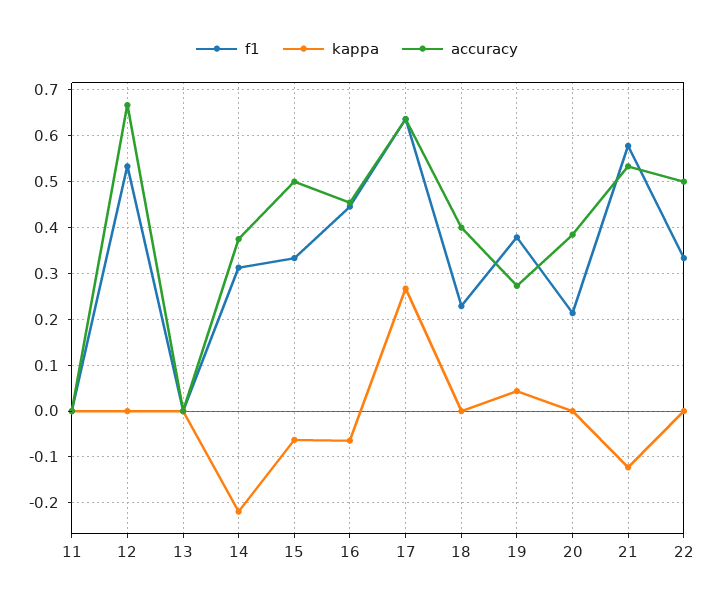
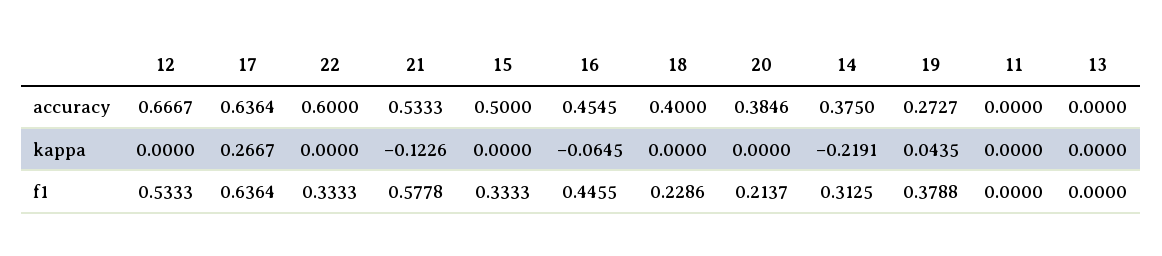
  {
    "f1": {
      "11": 0,
      "12": 0.5333,
      "13": 0,
      "14": 0.3125,
      "15": 0.3333,
      "16": 0.4455,
      "17": 0.6364,
      "18": 0.2286,
      "19": 0.3788,
      "20": 0.2137,
      "21": 0.5778,
      "22": 0.3333
    },
    "kappa": {
      "11": 0,
      "12": 0,
      "13": 0,
      "14": -0.2191,
-     "15": -0.06,
+     "15": 0,
      "16": -0.0645,
      "17": 0.2667,
      "18": 0,
      "19": 0.0435,
      "20": 0,
      "21": -0.1226,
      "22": 0
    },
    "accuracy": {
      "11": 0,
      "12": 0.6667,
      "13": 0,
      "14": 0.375,
      "15": 0.5,
      "16": 0.4545,
      "17": 0.6364,
      "18": 0.4,
      "19": 0.2727,
      "20": 0.3846,
      "21": 0.5333,
-     "22": 0.5
+     "22": 0.6
    }
  }

